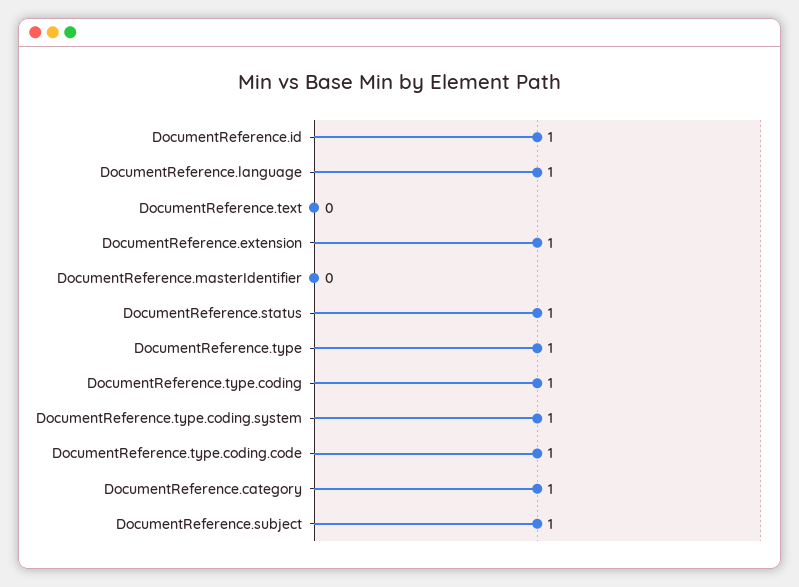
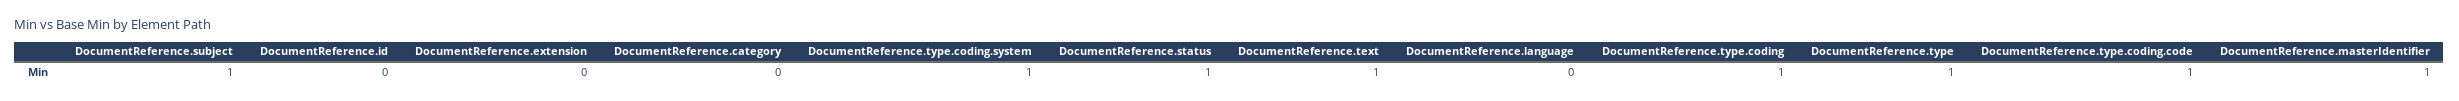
  {
-   "DocumentReference.id": 1,
+   "DocumentReference.id": 0,
-   "DocumentReference.language": 1,
+   "DocumentReference.language": 0,
-   "DocumentReference.text": 0,
+   "DocumentReference.text": 1,
-   "DocumentReference.extension": 1,
+   "DocumentReference.extension": 0,
-   "DocumentReference.masterIdentifier": 0,
+   "DocumentReference.masterIdentifier": 1,
    "DocumentReference.status": 1,
    "DocumentReference.type": 1,
    "DocumentReference.type.coding": 1,
    "DocumentReference.type.coding.system": 1,
    "DocumentReference.type.coding.code": 1,
-   "DocumentReference.category": 1,
+   "DocumentReference.category": 0,
    "DocumentReference.subject": 1
  }

